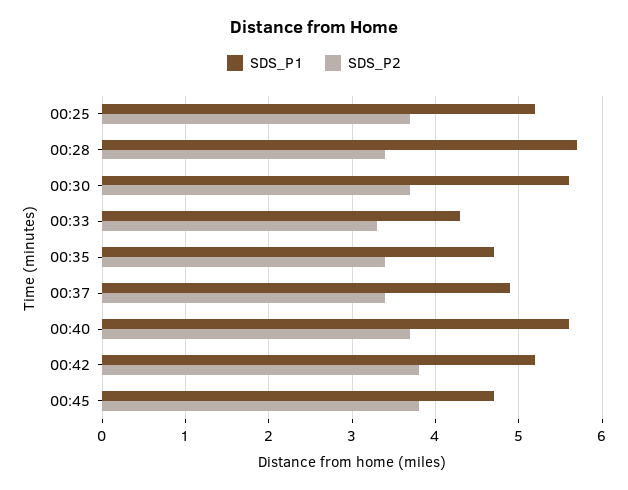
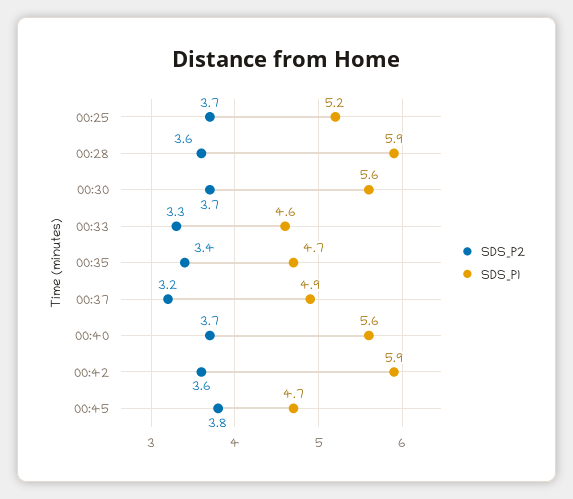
  {
    "SDS_P1": {
      "00:25": 5.2,
-     "00:28": 5.7,
+     "00:28": 5.9,
      "00:30": 5.6,
-     "00:33": 4.3,
+     "00:33": 4.6,
      "00:35": 4.7,
      "00:37": 4.9,
      "00:40": 5.6,
-     "00:42": 5.2,
+     "00:42": 5.9,
      "00:45": 4.7
    },
    "SDS_P2": {
      "00:25": 3.7,
-     "00:28": 3.4,
+     "00:28": 3.6,
      "00:30": 3.7,
      "00:33": 3.3,
      "00:35": 3.4,
-     "00:37": 3.4,
+     "00:37": 3.2,
      "00:40": 3.7,
-     "00:42": 3.8,
+     "00:42": 3.6,
      "00:45": 3.8
    }
  }

